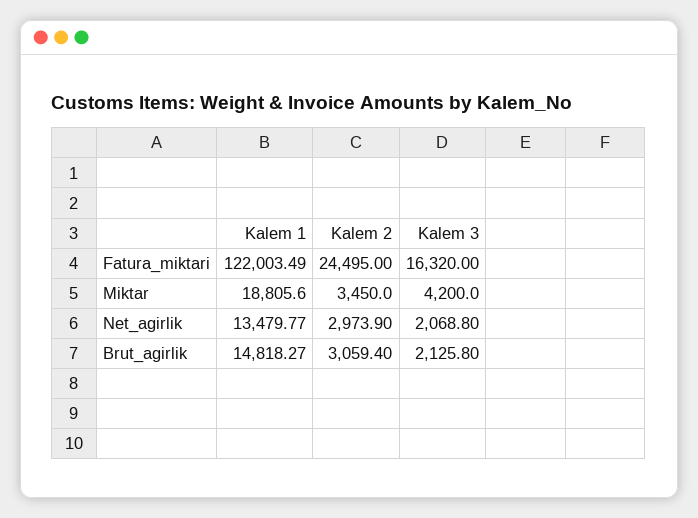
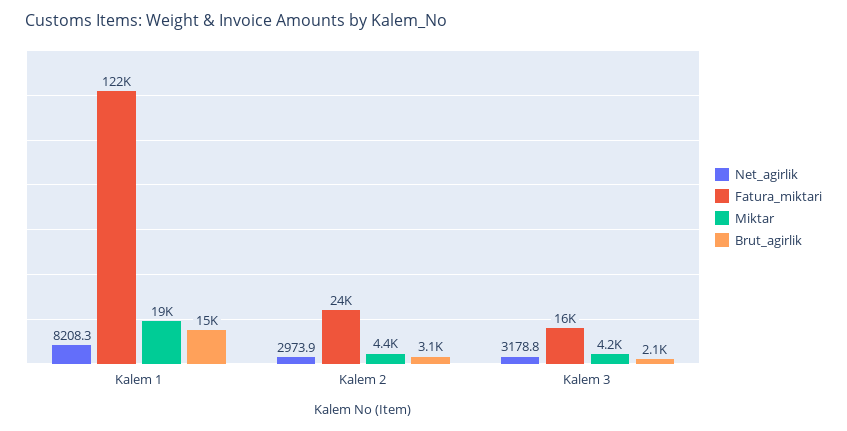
  {
    "Fatura_miktari": {
      "Kalem 1": 122003.49,
      "Kalem 2": 24495,
      "Kalem 3": 16320
    },
    "Miktar": {
      "Kalem 1": 18805.6,
-     "Kalem 2": 3450,
+     "Kalem 2": 4400,
      "Kalem 3": 4200
    },
    "Net_agirlik": {
-     "Kalem 1": 13479.77,
+     "Kalem 1": 8208.3,
      "Kalem 2": 2973.9,
-     "Kalem 3": 2068.8
+     "Kalem 3": 3178.8
    },
    "Brut_agirlik": {
      "Kalem 1": 14818.27,
      "Kalem 2": 3059.4,
      "Kalem 3": 2125.8
    }
  }

